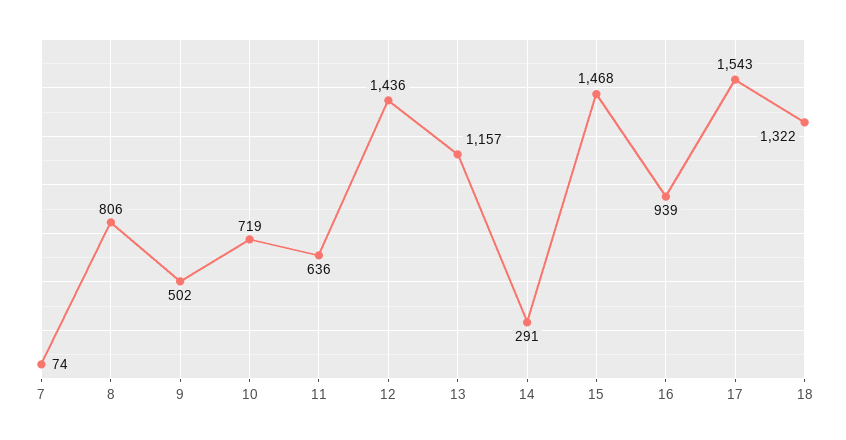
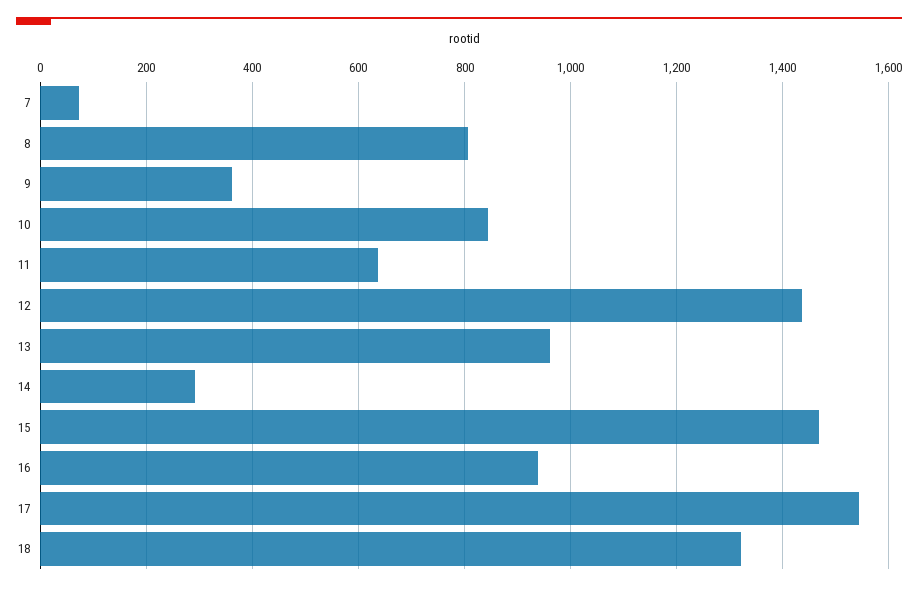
  {
    "7": 74,
    "8": 806,
-   "9": 502,
+   "9": 360,
-   "10": 719,
+   "10": 840,
    "11": 636,
    "12": 1436,
-   "13": 1157,
+   "13": 960,
    "14": 291,
    "15": 1468,
    "16": 939,
    "17": 1543,
    "18": 1322
  }

